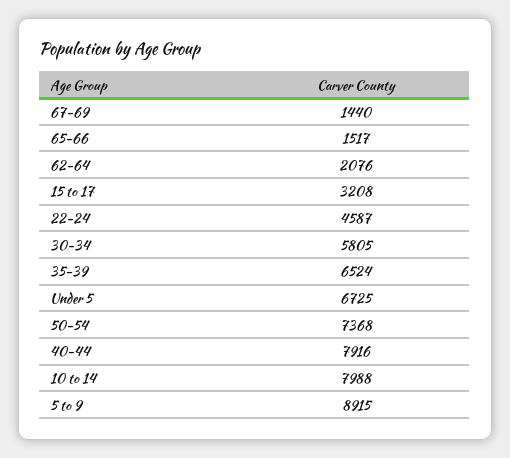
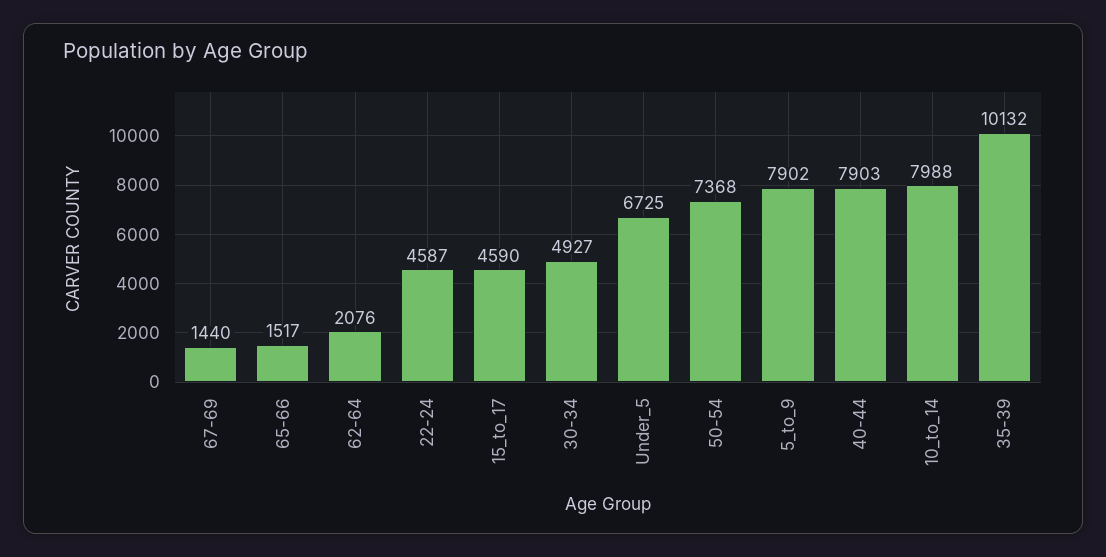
  {
    "67-69": 1440,
    "65-66": 1517,
    "62-64": 2076,
-   "15 to 17": 3208,
+   "15 to 17": 4590,
    "22-24": 4587,
-   "30-34": 5805,
+   "30-34": 4927,
-   "35-39": 6524,
+   "35-39": 10132,
    "Under 5": 6725,
    "50-54": 7368,
-   "40-44": 7916,
+   "40-44": 7903,
    "10 to 14": 7988,
-   "5 to 9": 8915
+   "5 to 9": 7902
  }

